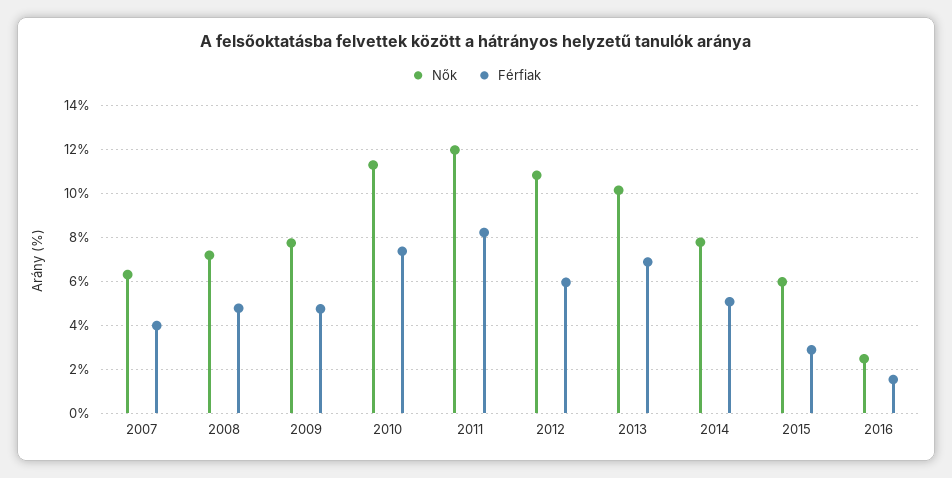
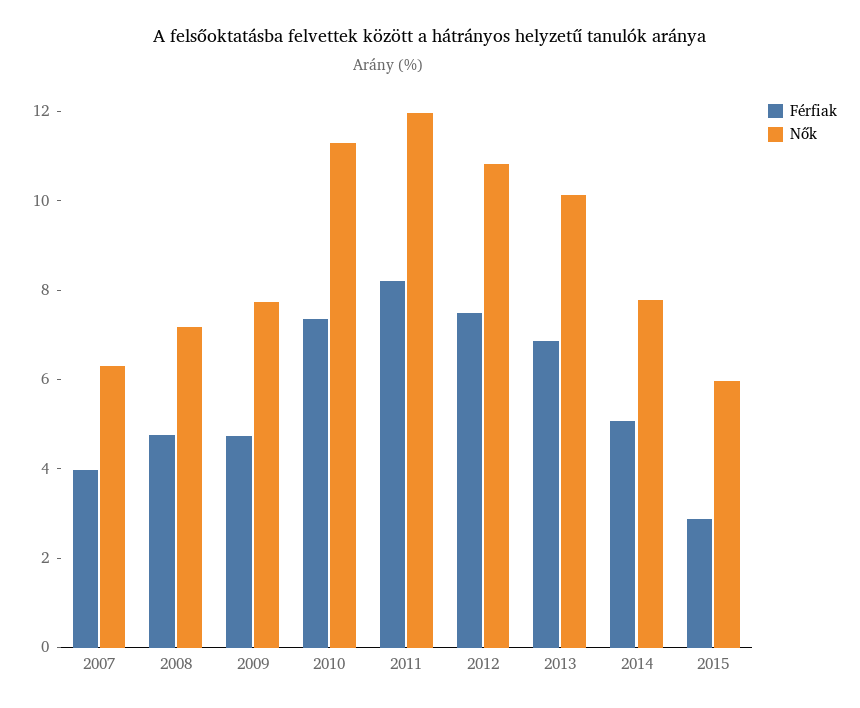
  {
    "Nők": {
      "2007": 6.5,
      "2008": 7,
      "2009": 7.5,
      "2010": 11.5,
      "2011": 12,
      "2012": 11,
      "2013": 10,
      "2014": 8,
-     "2015": 6,
+     "2015": 6
-     "2016": 2.5
    },
    "Férfiak": {
      "2007": 4,
      "2008": 5,
      "2009": 4.5,
      "2010": 7.5,
      "2011": 8,
-     "2012": 6,
+     "2012": 7.5,
      "2013": 7,
      "2014": 5,
-     "2015": 3,
+     "2015": 3
-     "2016": 1.5
    }
  }

